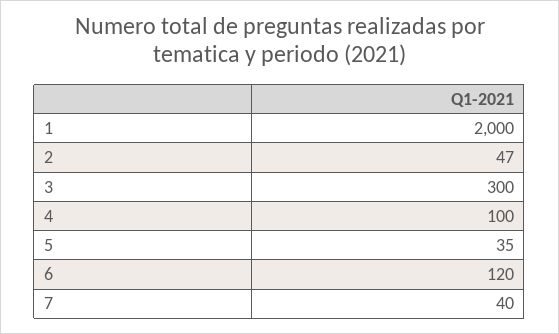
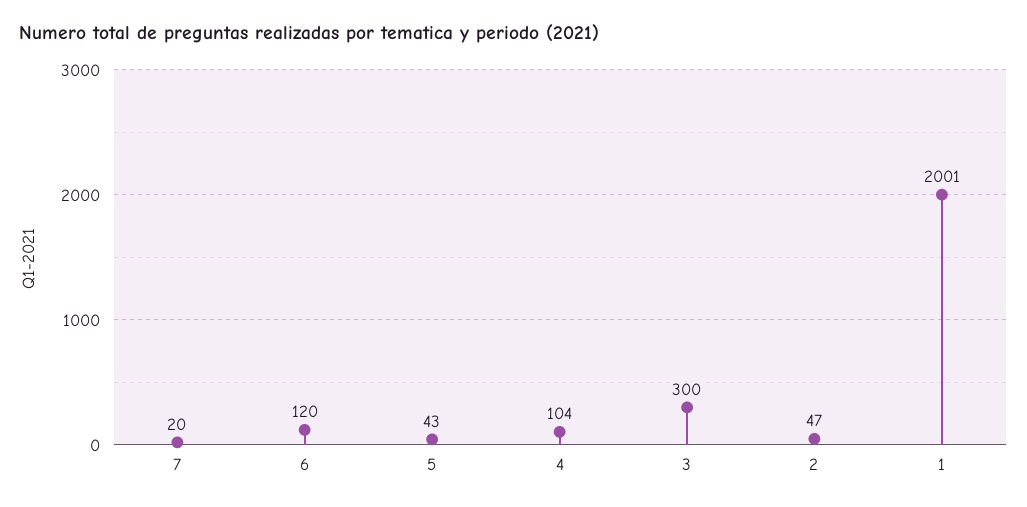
  {
-   "1": 2000,
+   "1": 2001,
    "2": 47,
    "3": 300,
-   "4": 100,
+   "4": 104,
-   "5": 35,
+   "5": 43,
    "6": 120,
-   "7": 40
+   "7": 20
  }

